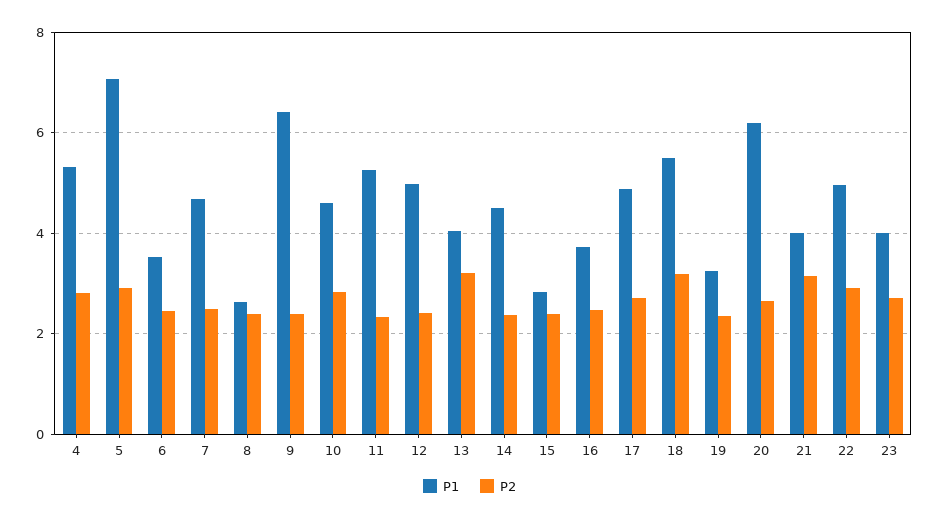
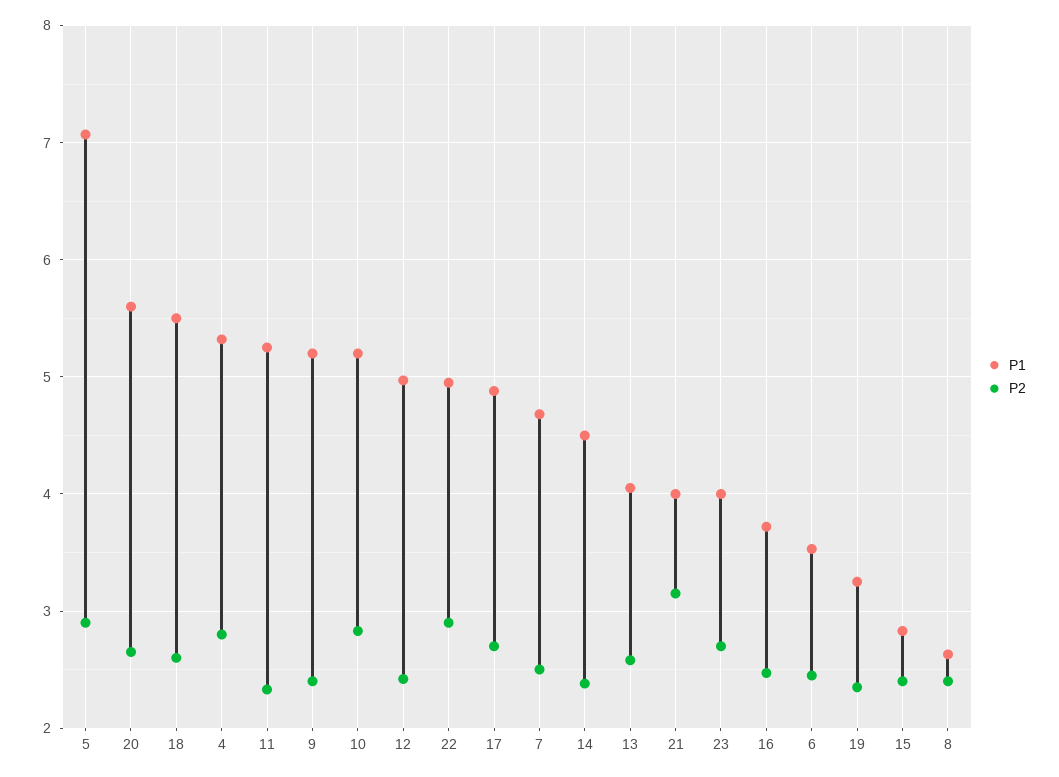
  {
    "P1": {
      "4": 5.3,
      "5": 7.1,
      "6": 3.5,
      "7": 4.7,
      "8": 2.6,
-     "9": 6.4,
+     "9": 5.2,
-     "10": 4.6,
+     "10": 5.2,
      "11": 5.3,
      "12": 5,
      "13": 4.1,
      "14": 4.5,
      "15": 2.8,
      "16": 3.7,
      "17": 4.9,
      "18": 5.5,
      "19": 3.3,
-     "20": 6.2,
+     "20": 5.6,
      "21": 4,
      "22": 5,
      "23": 4
    },
    "P2": {
      "4": 2.8,
      "5": 2.9,
      "6": 2.5,
      "7": 2.5,
      "8": 2.4,
      "9": 2.4,
      "10": 2.8,
      "11": 2.3,
      "12": 2.4,
-     "13": 3.2,
+     "13": 2.6,
      "14": 2.4,
      "15": 2.4,
      "16": 2.5,
      "17": 2.7,
-     "18": 3.2,
+     "18": 2.6,
      "19": 2.4,
      "20": 2.7,
      "21": 3.2,
      "22": 2.9,
      "23": 2.7
    }
  }

